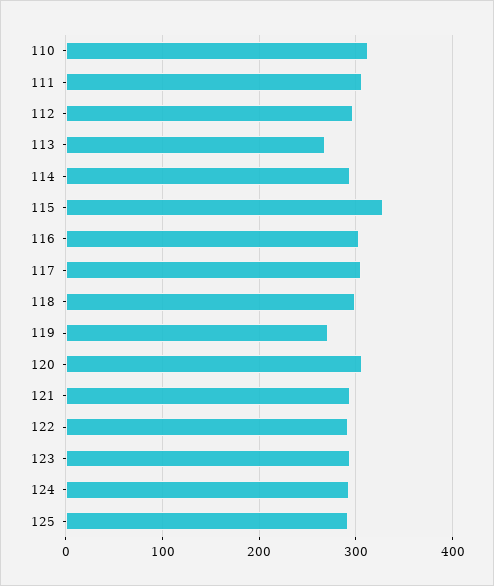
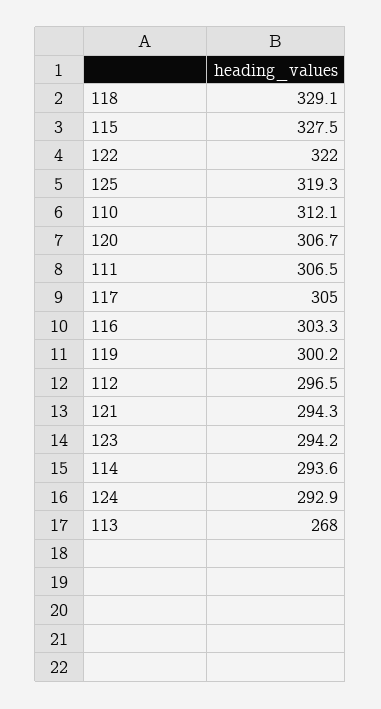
  {
    "110": 312.1,
    "111": 306.5,
    "112": 296.5,
    "113": 268,
    "114": 293.6,
    "115": 327.5,
    "116": 303.3,
    "117": 305,
-   "118": 300,
+   "118": 329.1,
-   "119": 270,
+   "119": 300.2,
    "120": 306.7,
    "121": 294.3,
-   "122": 290,
+   "122": 322,
    "123": 294.2,
    "124": 292.9,
-   "125": 290
+   "125": 319.3
  }

